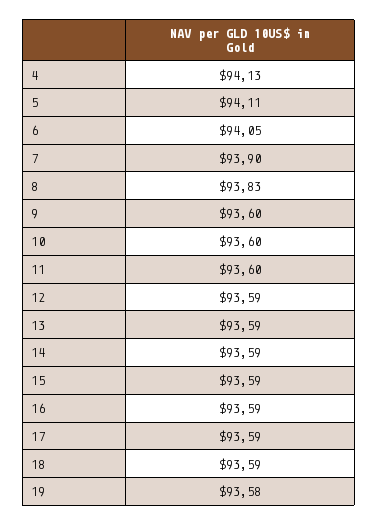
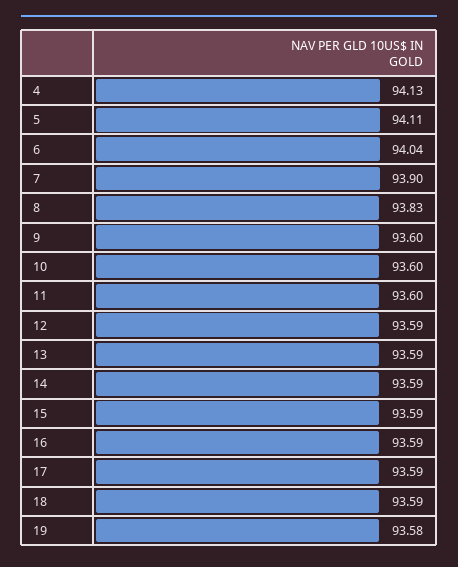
  {
    "4": 94.13,
    "5": 94.11,
-   "6": 94.05,
+   "6": 94.04,
    "7": 93.9,
    "8": 93.83,
    "9": 93.6,
    "10": 93.6,
    "11": 93.6,
    "12": 93.59,
    "13": 93.59,
    "14": 93.59,
    "15": 93.59,
    "16": 93.59,
    "17": 93.59,
    "18": 93.59,
    "19": 93.58
  }

